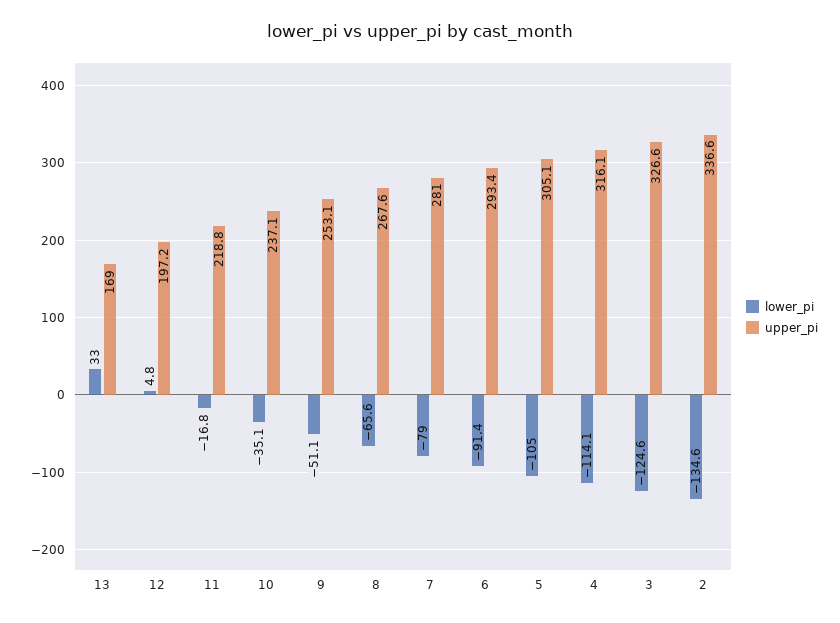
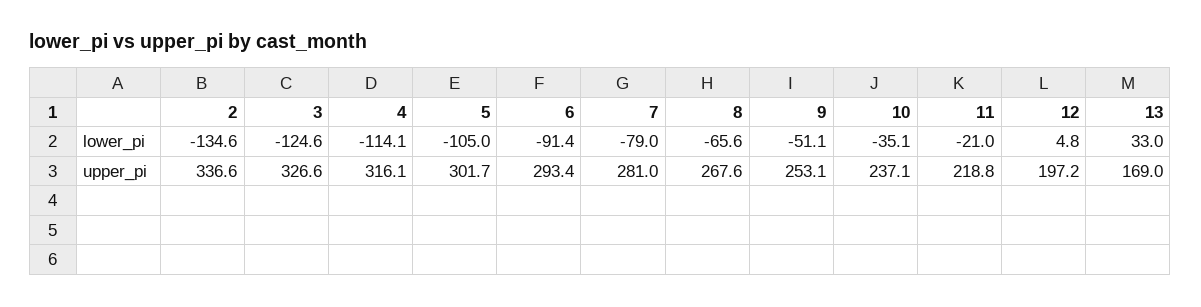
  {
    "lower_pi": {
      "13": 33,
      "12": 4.8,
-     "11": -16.8,
+     "11": -21,
      "10": -35.1,
      "9": -51.1,
      "8": -65.6,
      "7": -79,
      "6": -91.4,
      "5": -105,
      "4": -114.1,
      "3": -124.6,
      "2": -134.6
    },
    "upper_pi": {
      "13": 169,
      "12": 197.2,
      "11": 218.8,
      "10": 237.1,
      "9": 253.1,
      "8": 267.6,
      "7": 281,
      "6": 293.4,
-     "5": 305.1,
+     "5": 301.7,
      "4": 316.1,
      "3": 326.6,
      "2": 336.6
    }
  }

